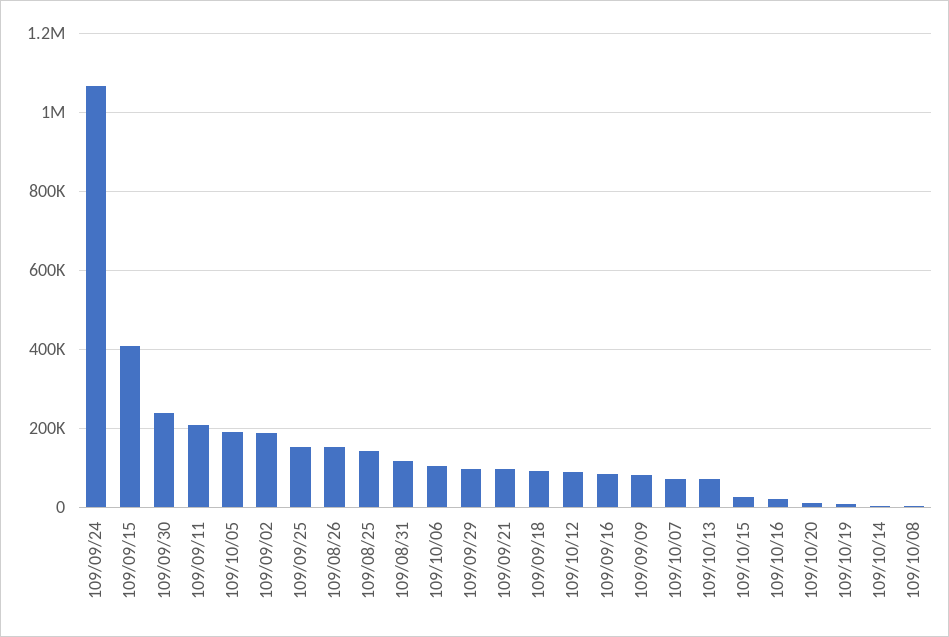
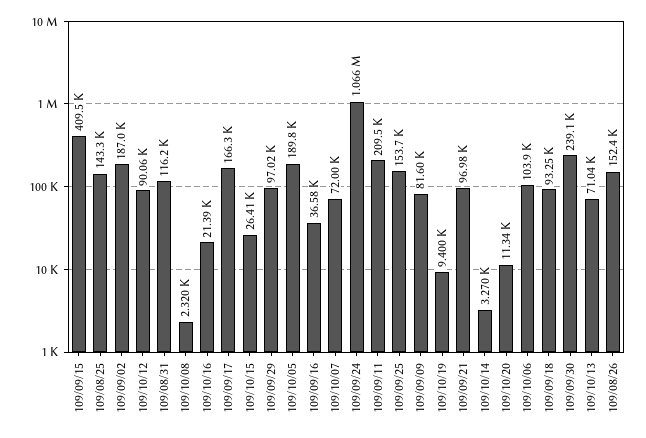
  {
    "109/09/24": 1066000,
    "109/09/15": 409500,
    "109/09/30": 239100,
    "109/09/11": 209500,
    "109/10/05": 189800,
    "109/09/02": 187000,
    "109/09/25": 153700,
    "109/08/26": 152400,
    "109/08/25": 143300,
    "109/08/31": 116200,
    "109/10/06": 103900,
    "109/09/29": 97020,
    "109/09/21": 96980,
    "109/09/18": 93250,
    "109/10/12": 90060,
-   "109/09/16": 80000,
+   "109/09/16": 36580,
    "109/09/09": 81600,
    "109/10/07": 72000,
    "109/10/13": 71040,
    "109/10/15": 26410,
    "109/10/16": 21390,
    "109/10/20": 11340,
    "109/10/19": 9400,
    "109/10/14": 3270,
-   "109/10/08": 2320
+   "109/10/08": 2320,
+   "109/09/17": 166300
  }

